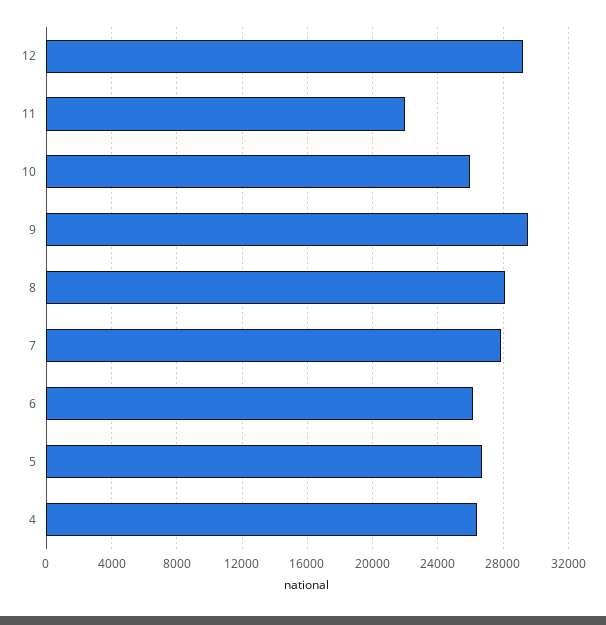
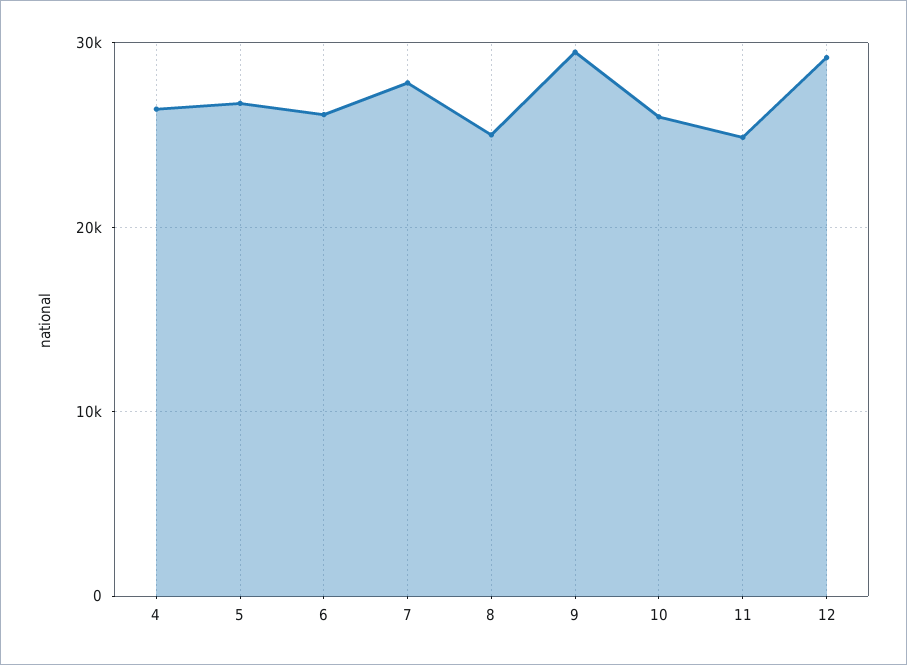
  {
    "12": 29000,
-   "11": 22000,
+   "11": 25000,
    "10": 26000,
    "9": 29500,
-   "8": 28000,
+   "8": 25000,
    "7": 28000,
    "6": 26000,
    "5": 26500,
    "4": 26500
  }

